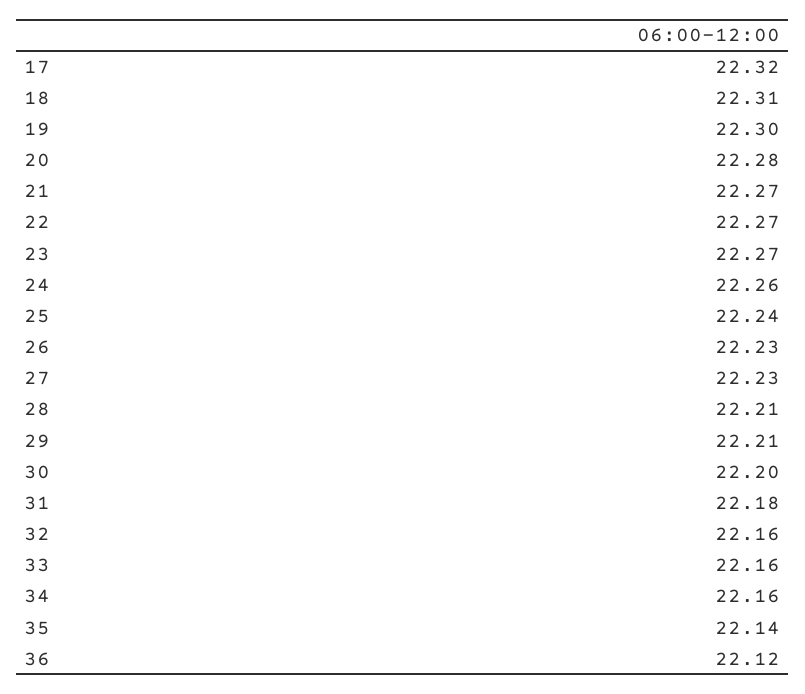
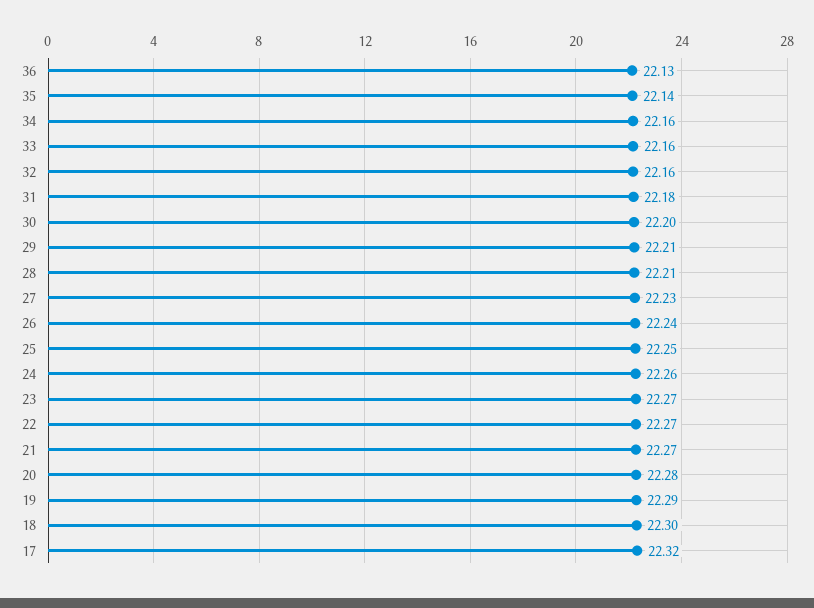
  {
    "17": 22.32,
-   "18": 22.31,
+   "18": 22.3,
-   "19": 22.3,
+   "19": 22.29,
    "20": 22.28,
    "21": 22.27,
    "22": 22.27,
    "23": 22.27,
    "24": 22.26,
-   "25": 22.24,
+   "25": 22.25,
-   "26": 22.23,
+   "26": 22.24,
    "27": 22.23,
    "28": 22.21,
    "29": 22.21,
    "30": 22.2,
    "31": 22.18,
    "32": 22.16,
    "33": 22.16,
    "34": 22.16,
    "35": 22.14,
-   "36": 22.12
+   "36": 22.13
  }

